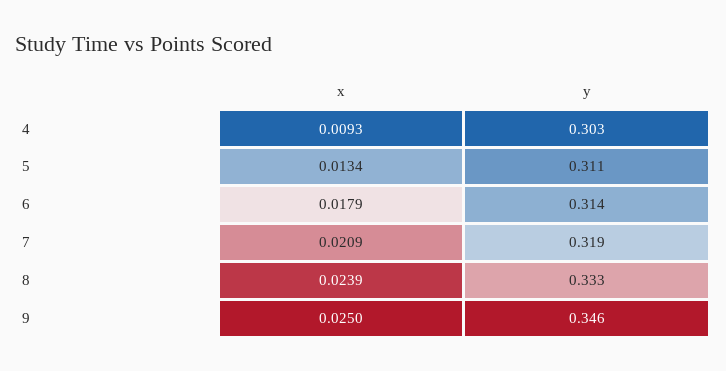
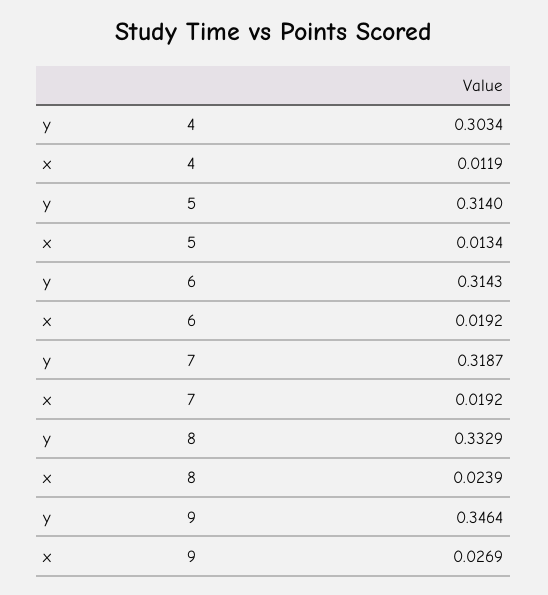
  {
    "x": {
-     "4": 0.0093,
+     "4": 0.0119,
      "5": 0.0134,
-     "6": 0.0179,
+     "6": 0.0192,
-     "7": 0.0209,
+     "7": 0.0192,
      "8": 0.0239,
-     "9": 0.025
+     "9": 0.0269
    },
    "y": {
      "4": 0.3034,
-     "5": 0.311,
+     "5": 0.314,
      "6": 0.3143,
      "7": 0.3187,
      "8": 0.3329,
      "9": 0.3464
    }
  }

